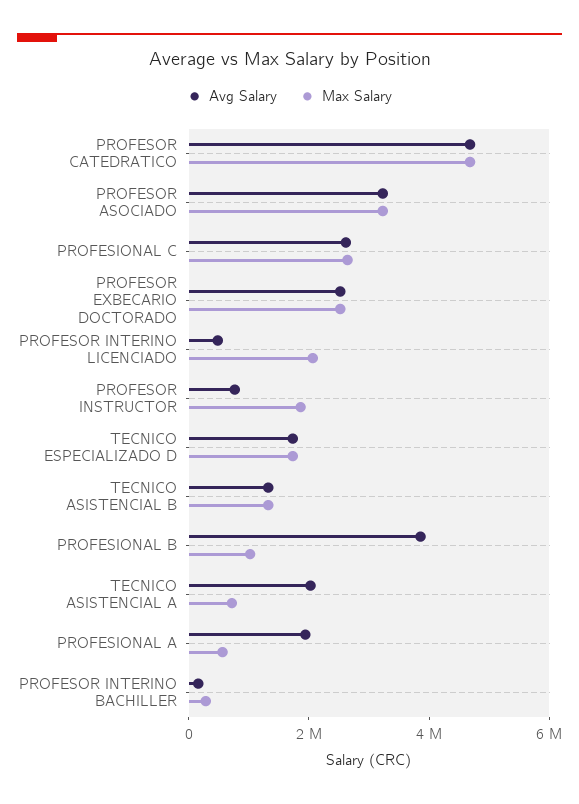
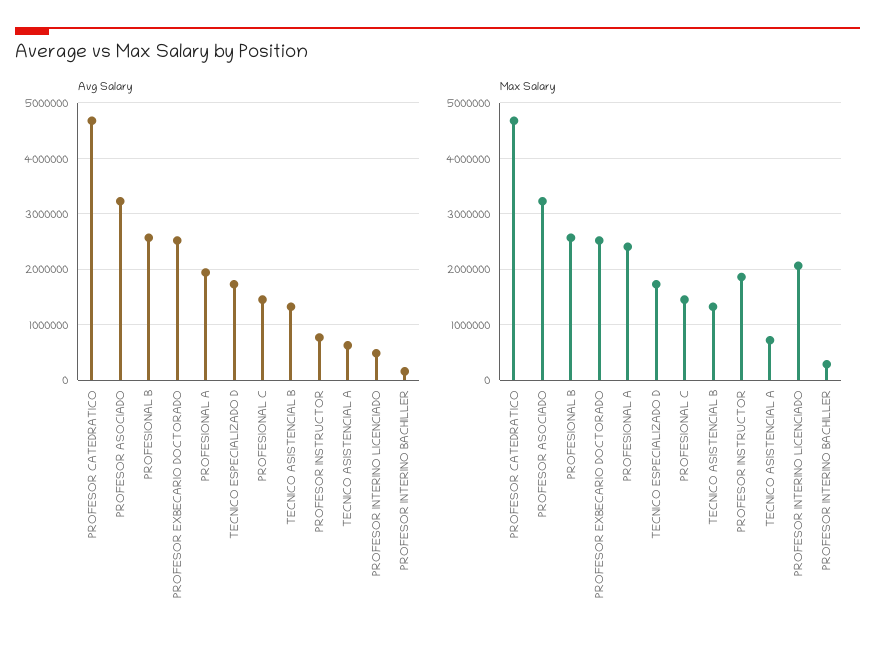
  {
    "Avg Salary": {
      "PROFESOR CATEDRATICO": 4600000,
      "PROFESOR ASOCIADO": 3200000,
-     "PROFESIONAL C": 2500000,
+     "PROFESIONAL C": 1400000,
      "PROFESOR EXBECARIO DOCTORADO": 2600000,
      "PROFESOR INTERINO LICENCIADO": 400000,
      "PROFESOR INSTRUCTOR": 800000,
      "TECNICO ESPECIALIZADO D": 1800000,
      "TECNICO ASISTENCIAL B": 1400000,
-     "PROFESIONAL B": 4000000,
+     "PROFESIONAL B": 2600000,
-     "TECNICO ASISTENCIAL A": 2000000,
+     "TECNICO ASISTENCIAL A": 600000,
      "PROFESIONAL A": 2000000,
      "PROFESOR INTERINO BACHILLER": 200000
    },
    "Max Salary": {
      "PROFESOR CATEDRATICO": 4600000,
      "PROFESOR ASOCIADO": 3200000,
-     "PROFESIONAL C": 2500000,
+     "PROFESIONAL C": 1400000,
      "PROFESOR EXBECARIO DOCTORADO": 2600000,
      "PROFESOR INTERINO LICENCIADO": 2000000,
      "PROFESOR INSTRUCTOR": 1800000,
      "TECNICO ESPECIALIZADO D": 1800000,
      "TECNICO ASISTENCIAL B": 1400000,
-     "PROFESIONAL B": 1000000,
+     "PROFESIONAL B": 2600000,
      "TECNICO ASISTENCIAL A": 800000,
-     "PROFESIONAL A": 500000,
+     "PROFESIONAL A": 2400000,
      "PROFESOR INTERINO BACHILLER": 200000
    }
  }

